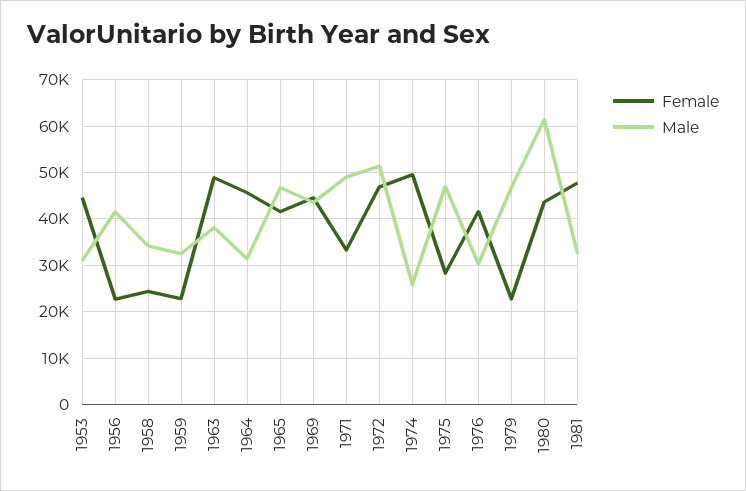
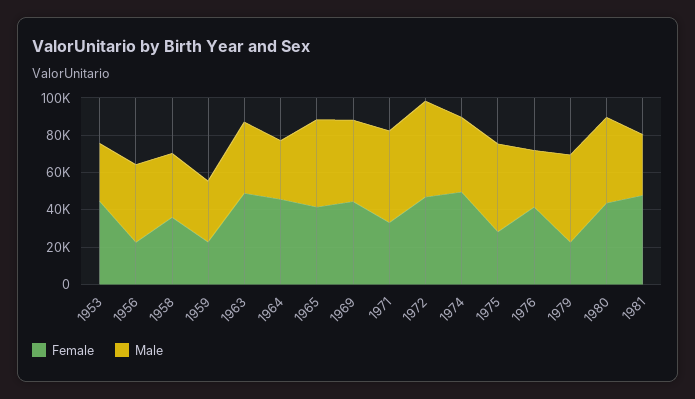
  {
    "Female": {
      "1953": 44000,
      "1956": 22000,
-     "1958": 24000,
+     "1958": 35000,
      "1959": 22000,
      "1963": 48000,
      "1964": 46000,
      "1965": 42000,
      "1969": 44000,
      "1971": 34000,
      "1972": 46000,
      "1974": 50000,
      "1975": 28000,
      "1976": 42000,
      "1979": 22000,
      "1980": 44000,
      "1981": 48000
    },
    "Male": {
      "1953": 30000,
      "1956": 42000,
      "1958": 34000,
      "1959": 32000,
      "1963": 38000,
      "1964": 32000,
      "1965": 46000,
      "1969": 44000,
      "1971": 50000,
      "1972": 52000,
-     "1974": 26000,
+     "1974": 40000,
      "1975": 48000,
      "1976": 30000,
      "1979": 46000,
-     "1980": 62000,
+     "1980": 45000,
      "1981": 32000
    }
  }

